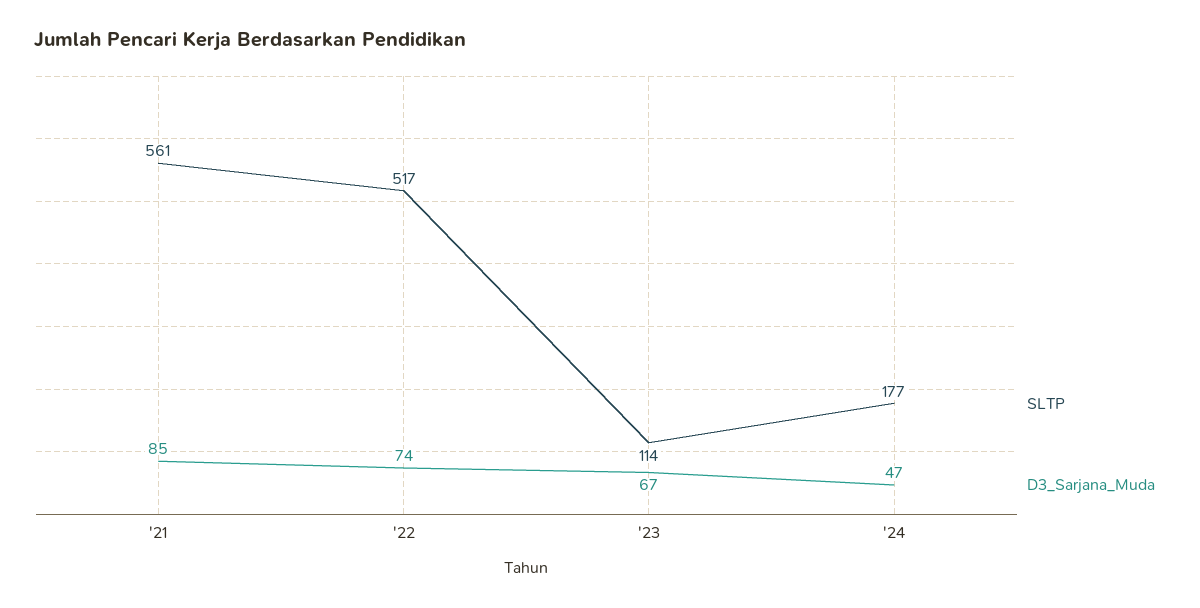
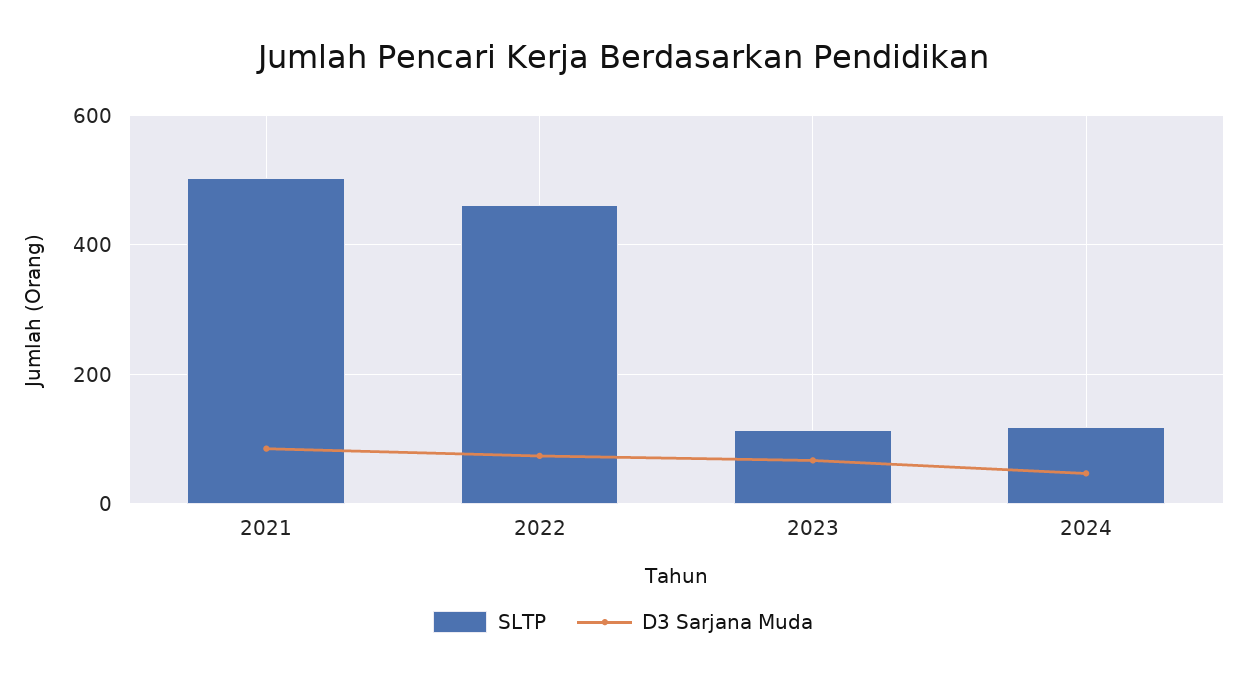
  {
    "SLTP": {
-     "'21": 561,
+     "'21": 500,
-     "'22": 517,
+     "'22": 460,
      "'23": 114,
-     "'24": 177
+     "'24": 120
    },
    "D3_Sarjana_Muda": {
      "'21": 85,
      "'22": 74,
      "'23": 67,
      "'24": 47
    }
  }

